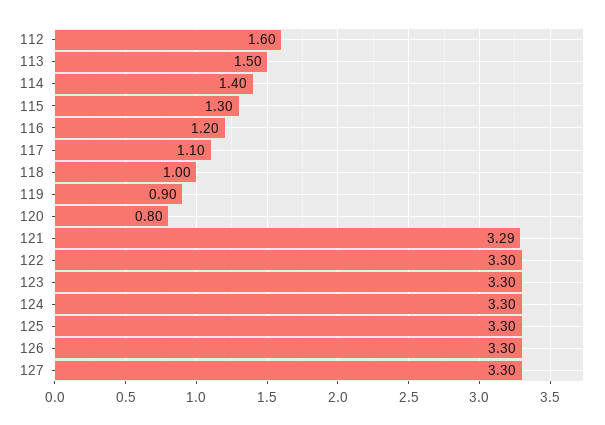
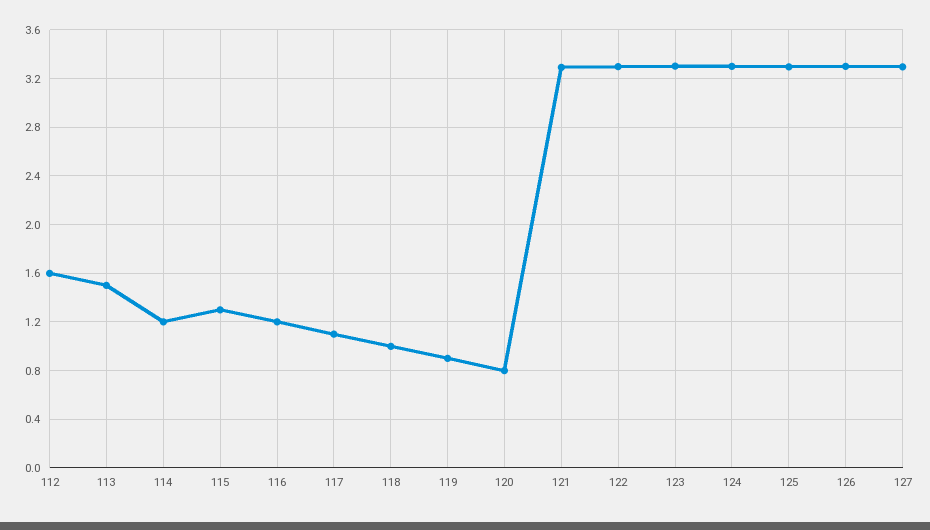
  {
    "112": 1.6,
    "113": 1.5,
-   "114": 1.4,
+   "114": 1.2,
    "115": 1.3,
    "116": 1.2,
    "117": 1.1,
    "118": 1,
    "119": 0.9,
    "120": 0.8,
    "121": 3.29,
    "122": 3.3,
    "123": 3.3,
    "124": 3.3,
    "125": 3.3,
    "126": 3.3,
    "127": 3.3
  }

